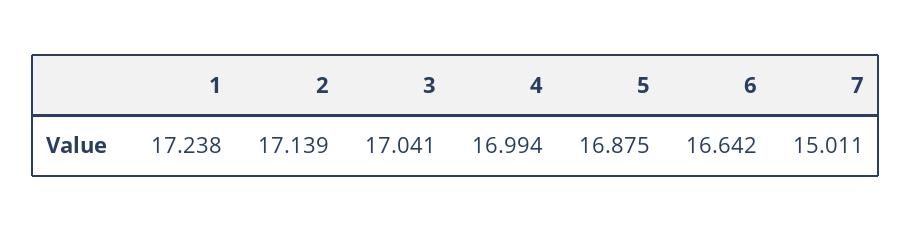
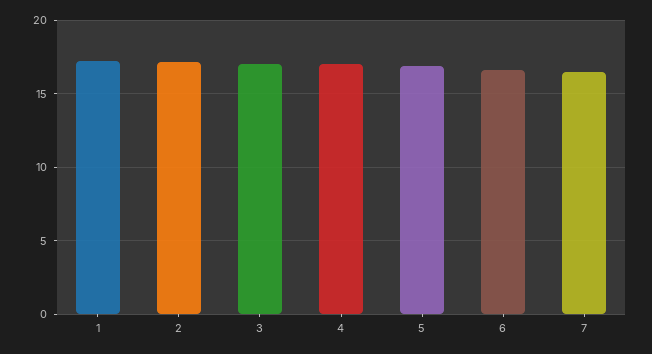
  {
    "1": 17.238,
    "2": 17.139,
    "3": 17.041,
    "4": 16.994,
    "5": 16.875,
    "6": 16.642,
-   "7": 15.011
+   "7": 16.5
  }

